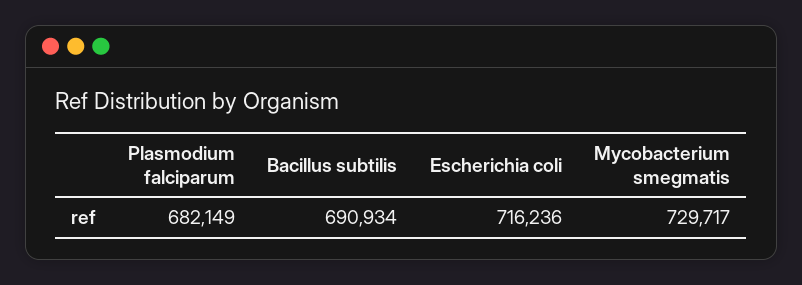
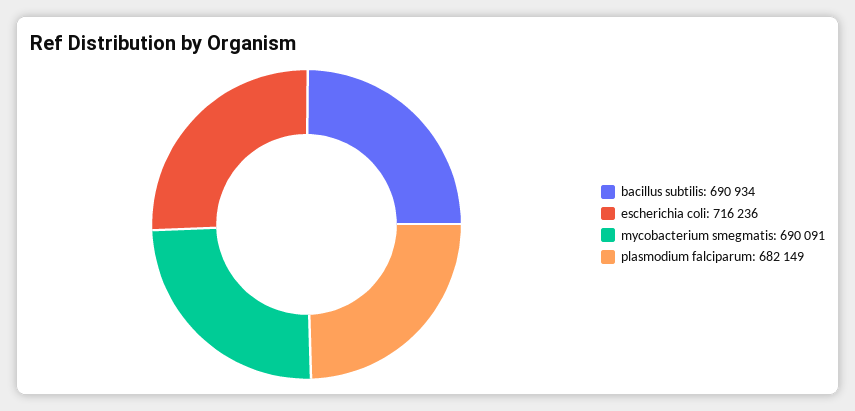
  {
    "Plasmodium falciparum": 682149,
    "Bacillus subtilis": 690934,
    "Escherichia coli": 716236,
-   "Mycobacterium smegmatis": 729717
+   "Mycobacterium smegmatis": 690091
  }

